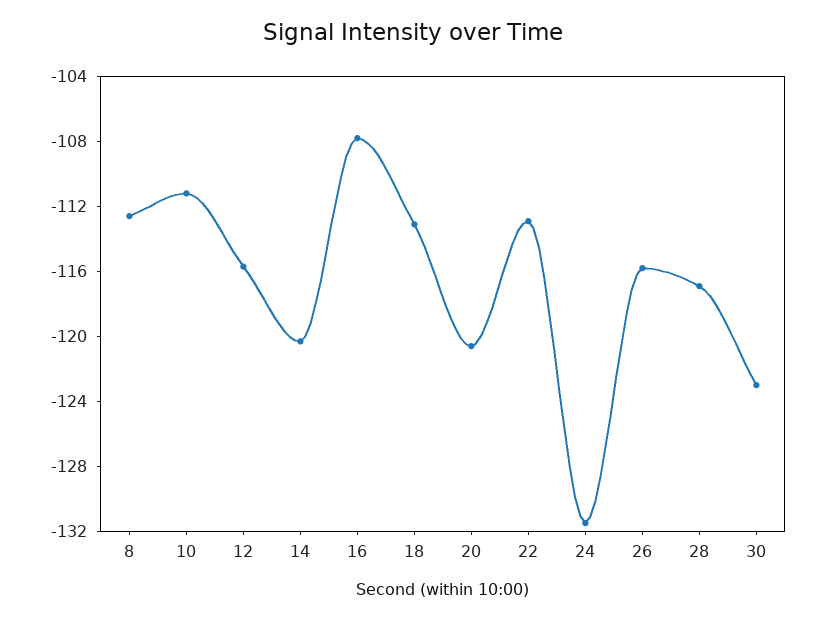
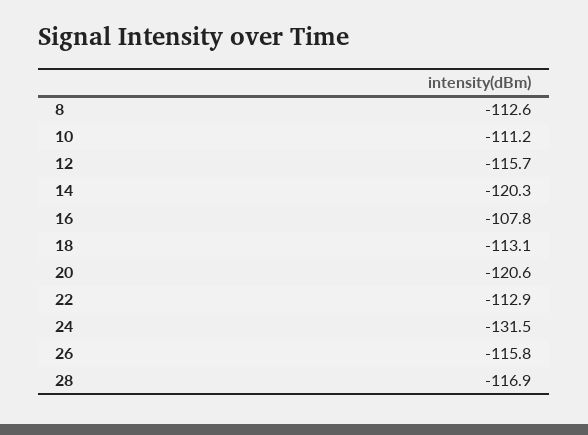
  {
    "8": -112.6,
    "10": -111.2,
    "12": -115.7,
    "14": -120.3,
    "16": -107.8,
    "18": -113.1,
    "20": -120.6,
    "22": -112.9,
    "24": -131.5,
    "26": -115.8,
-   "28": -116.9,
+   "28": -116.9
-   "30": -123
  }

